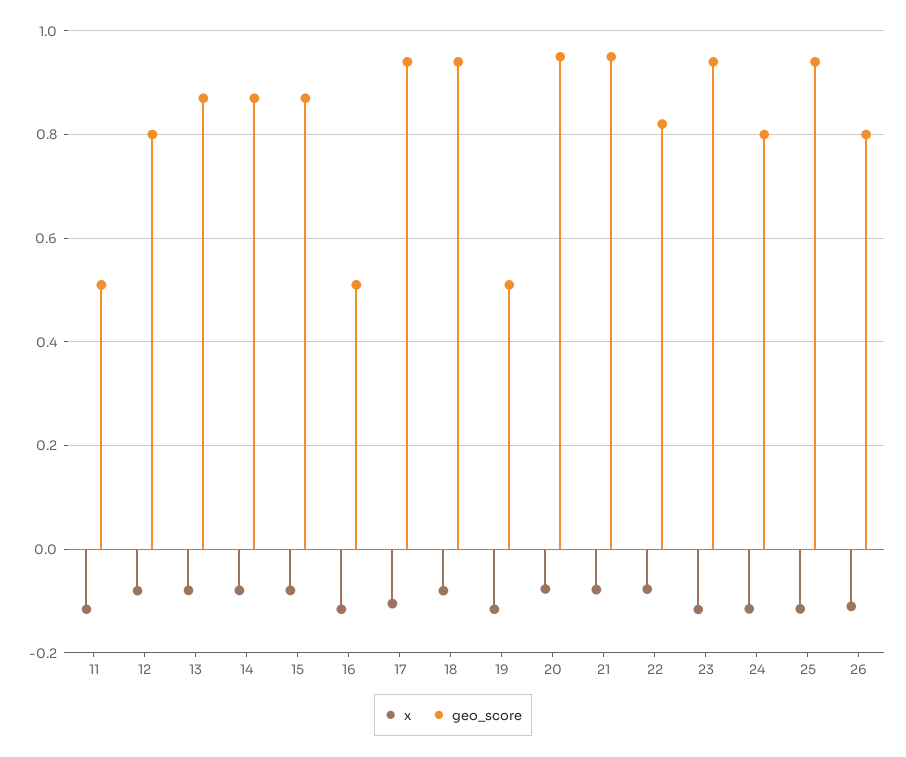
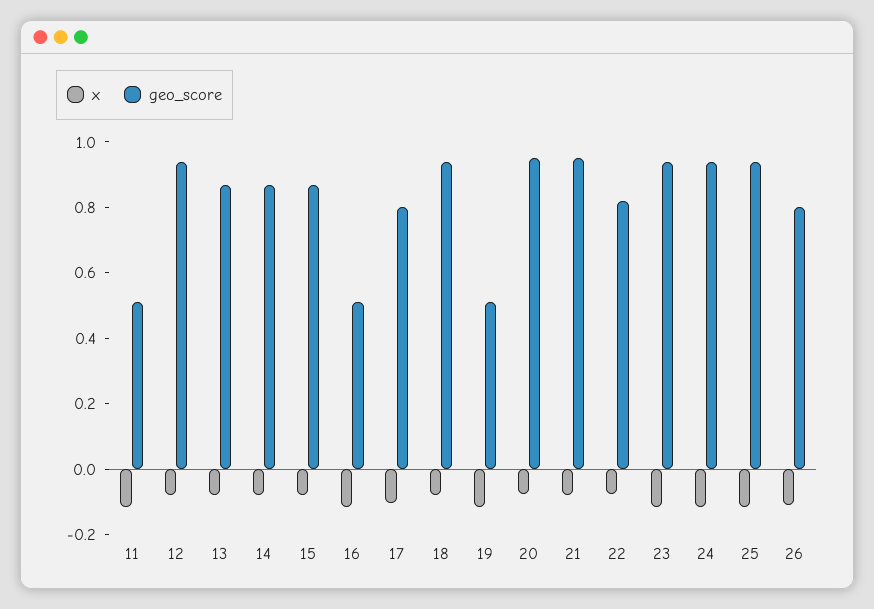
  {
    "x": {
      "11": -0.12,
      "12": -0.08,
      "13": -0.08,
      "14": -0.08,
      "15": -0.08,
      "16": -0.12,
      "17": -0.1,
      "18": -0.08,
      "19": -0.12,
      "20": -0.08,
      "21": -0.08,
      "22": -0.08,
      "23": -0.12,
      "24": -0.12,
      "25": -0.12,
      "26": -0.12
    },
    "geo_score": {
      "11": 0.52,
-     "12": 0.8,
+     "12": 0.95,
      "13": 0.88,
      "14": 0.88,
      "15": 0.88,
      "16": 0.52,
-     "17": 0.94,
+     "17": 0.8,
      "18": 0.94,
      "19": 0.52,
      "20": 0.96,
      "21": 0.96,
      "22": 0.82,
      "23": 0.94,
-     "24": 0.8,
+     "24": 0.95,
      "25": 0.94,
      "26": 0.8
    }
  }

